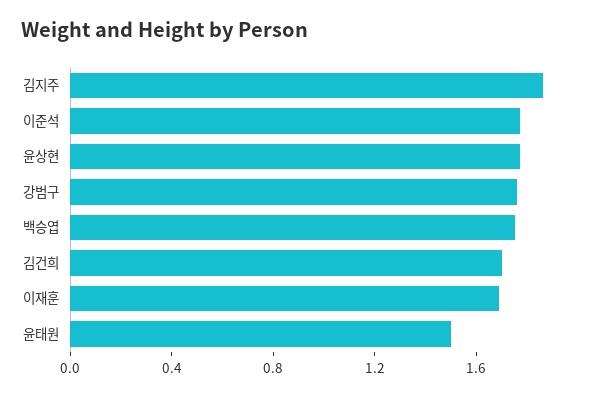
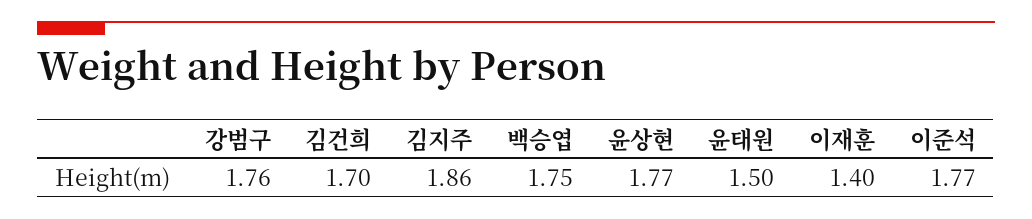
  {
    "김지주": 1.86,
    "이준석": 1.77,
    "윤상현": 1.77,
    "강범구": 1.76,
    "백승엽": 1.75,
    "김건희": 1.7,
-   "이재훈": 1.7,
+   "이재훈": 1.4,
    "윤태원": 1.5
  }

